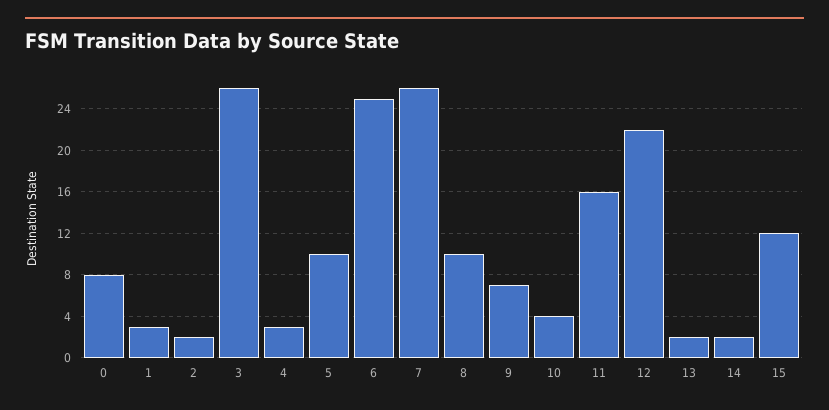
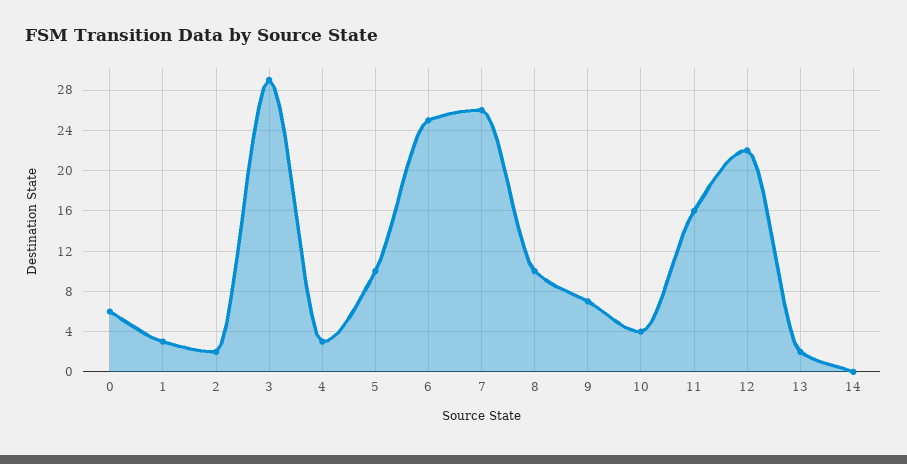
  {
-   "0": 8,
+   "0": 6,
    "1": 3,
    "2": 2,
-   "3": 26,
+   "3": 29,
    "4": 3,
    "5": 10,
    "6": 25,
    "7": 26,
    "8": 10,
    "9": 7,
    "10": 4,
    "11": 16,
    "12": 22,
    "13": 2,
-   "14": 2,
+   "14": 0
-   "15": 12
  }

